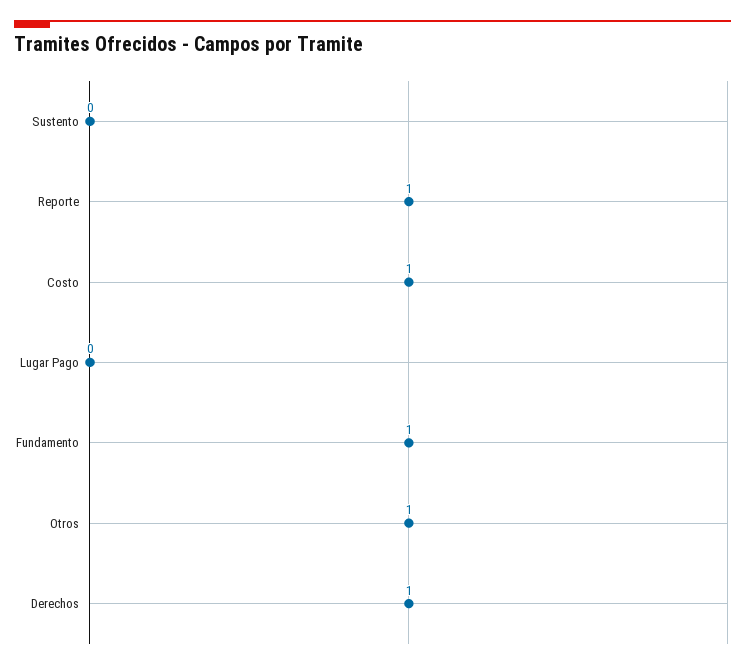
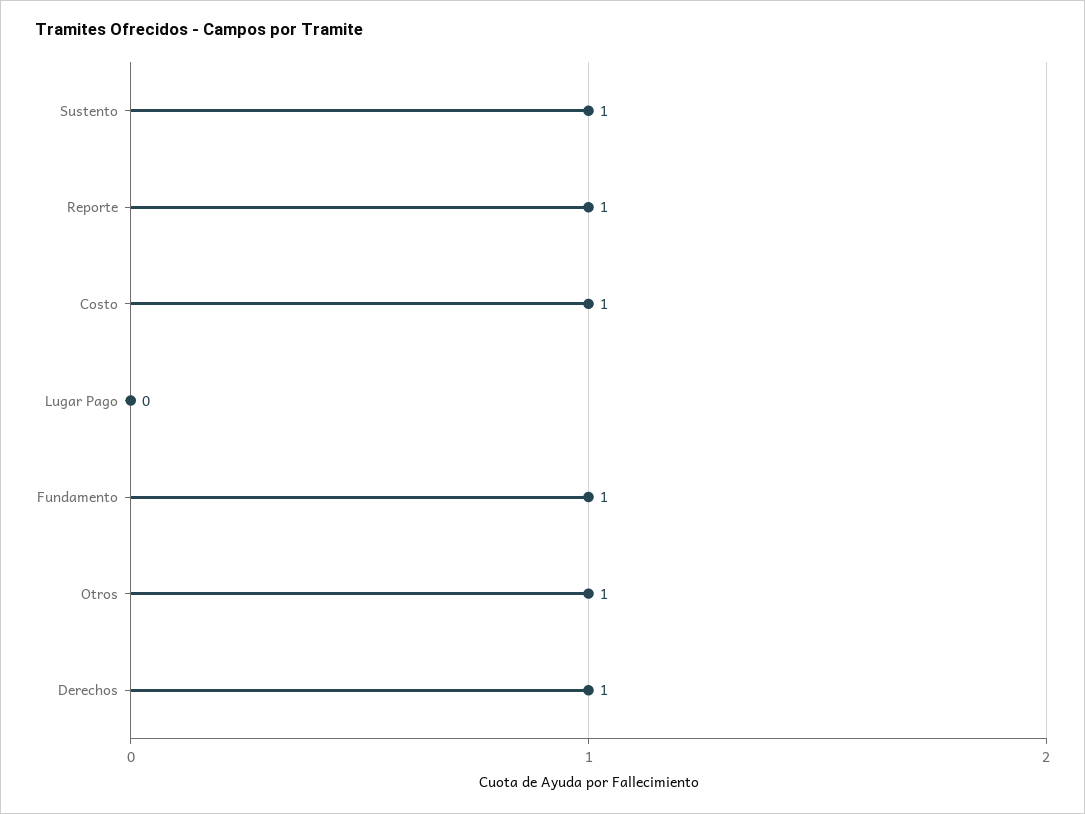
  {
-   "Sustento": 0,
+   "Sustento": 1,
    "Reporte": 1,
    "Costo": 1,
    "Lugar Pago": 0,
    "Fundamento": 1,
    "Otros": 1,
    "Derechos": 1
  }

